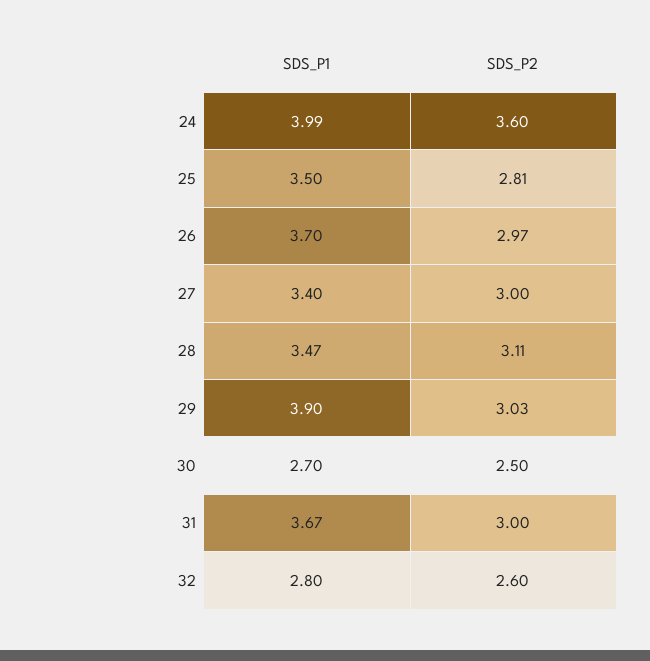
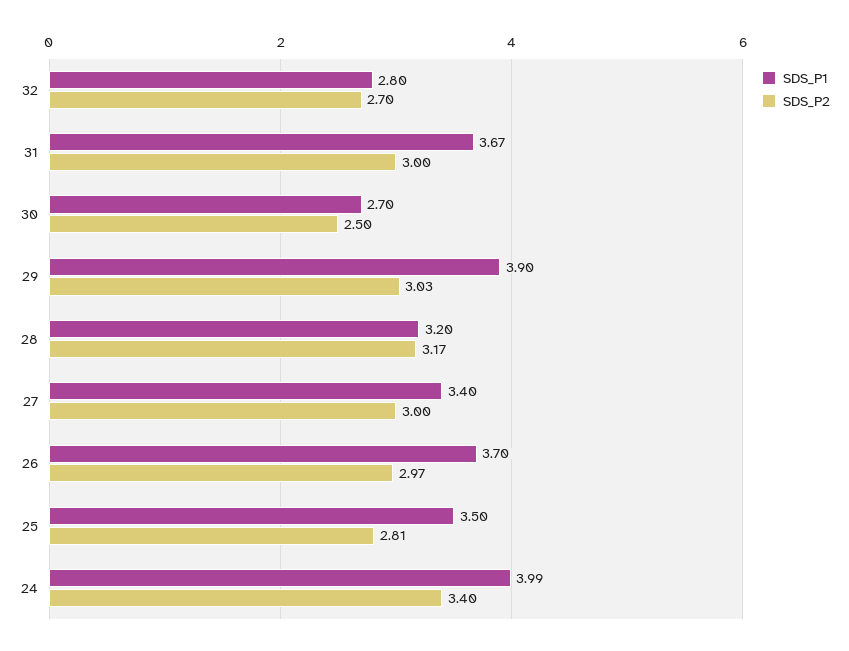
  {
    "SDS_P1": {
      "24": 3.99,
      "25": 3.5,
      "26": 3.7,
      "27": 3.4,
-     "28": 3.47,
+     "28": 3.2,
      "29": 3.9,
      "30": 2.7,
      "31": 3.67,
      "32": 2.8
    },
    "SDS_P2": {
-     "24": 3.6,
+     "24": 3.4,
      "25": 2.81,
      "26": 2.97,
      "27": 3,
-     "28": 3.11,
+     "28": 3.17,
      "29": 3.03,
      "30": 2.5,
      "31": 3,
-     "32": 2.6
+     "32": 2.7
    }
  }

